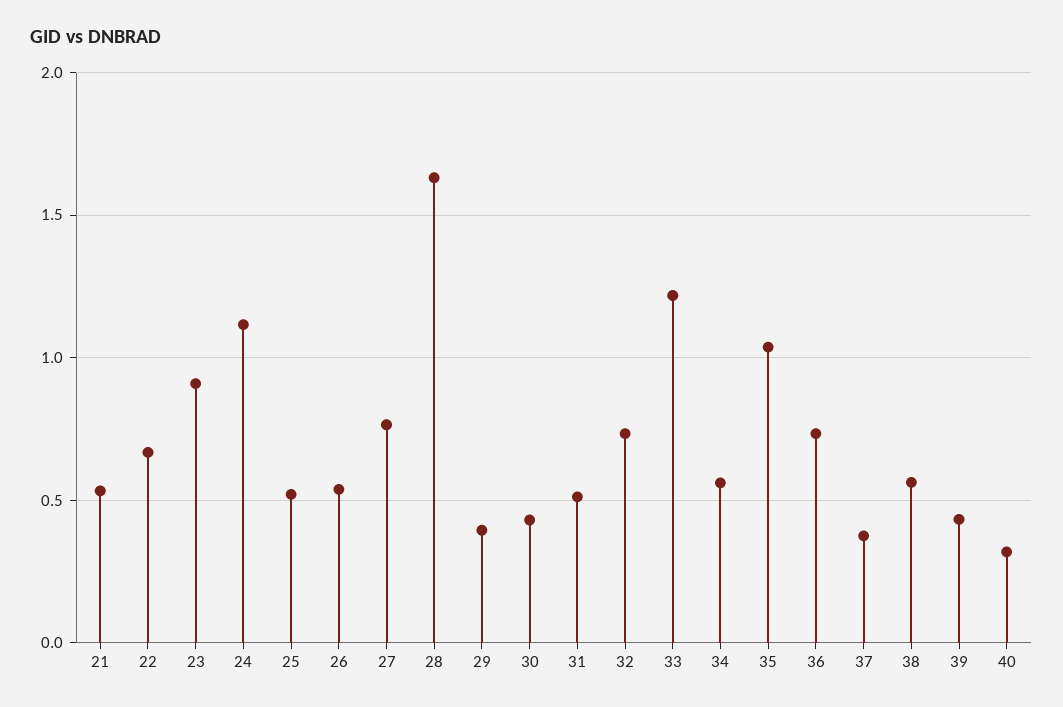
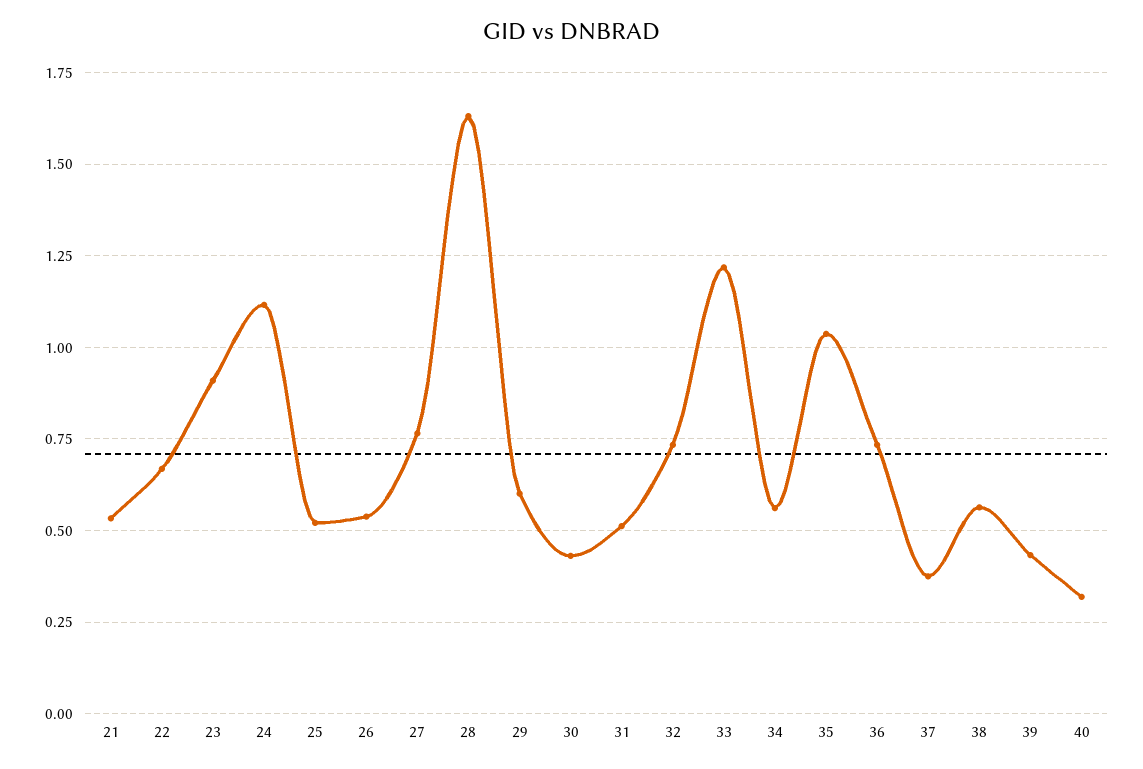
  {
    "21": 0.525,
    "22": 0.675,
    "23": 0.9,
    "24": 1.125,
    "25": 0.525,
    "26": 0.55,
    "27": 0.775,
    "28": 1.625,
-   "29": 0.4,
+   "29": 0.6,
    "30": 0.425,
    "31": 0.5,
    "32": 0.725,
    "33": 1.225,
    "34": 0.55,
    "35": 1.025,
    "36": 0.725,
    "37": 0.375,
    "38": 0.575,
    "39": 0.425,
    "40": 0.325
  }

